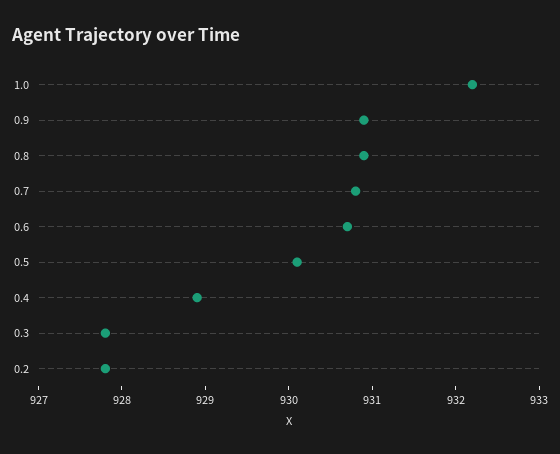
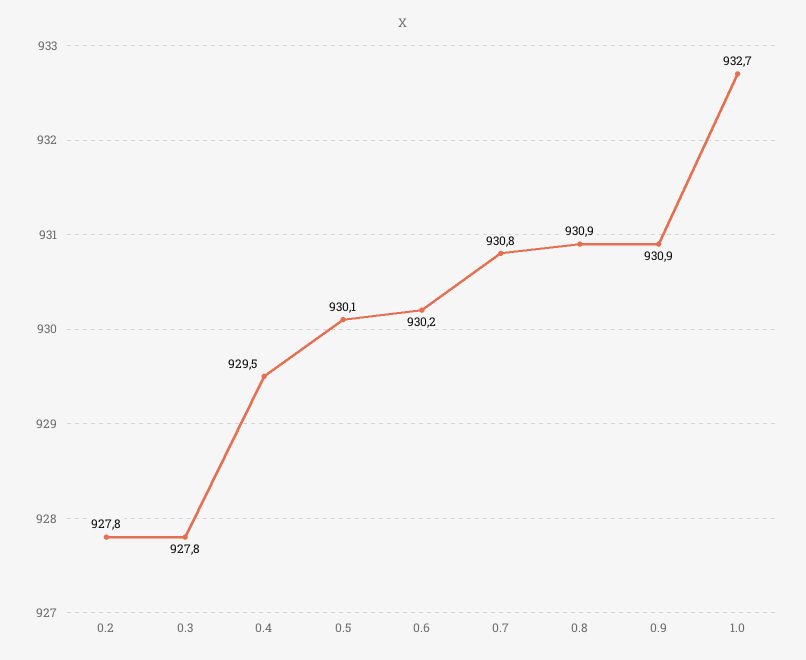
  {
-   "1.0": 932.2,
+   "1.0": 932.7,
    "0.9": 930.9,
    "0.8": 930.9,
    "0.7": 930.8,
-   "0.6": 930.7,
+   "0.6": 930.2,
    "0.5": 930.1,
-   "0.4": 928.9,
+   "0.4": 929.5,
    "0.3": 927.8,
    "0.2": 927.8
  }

